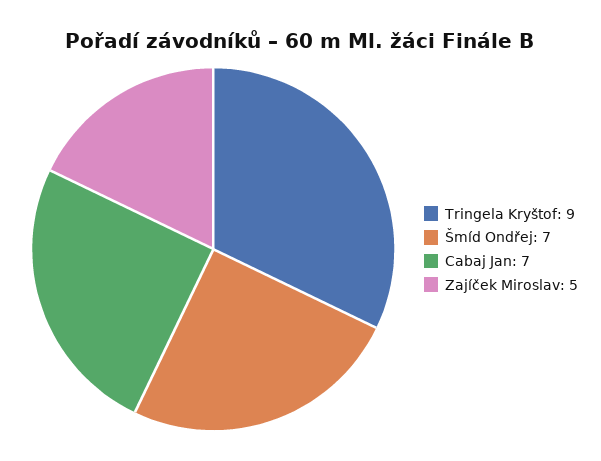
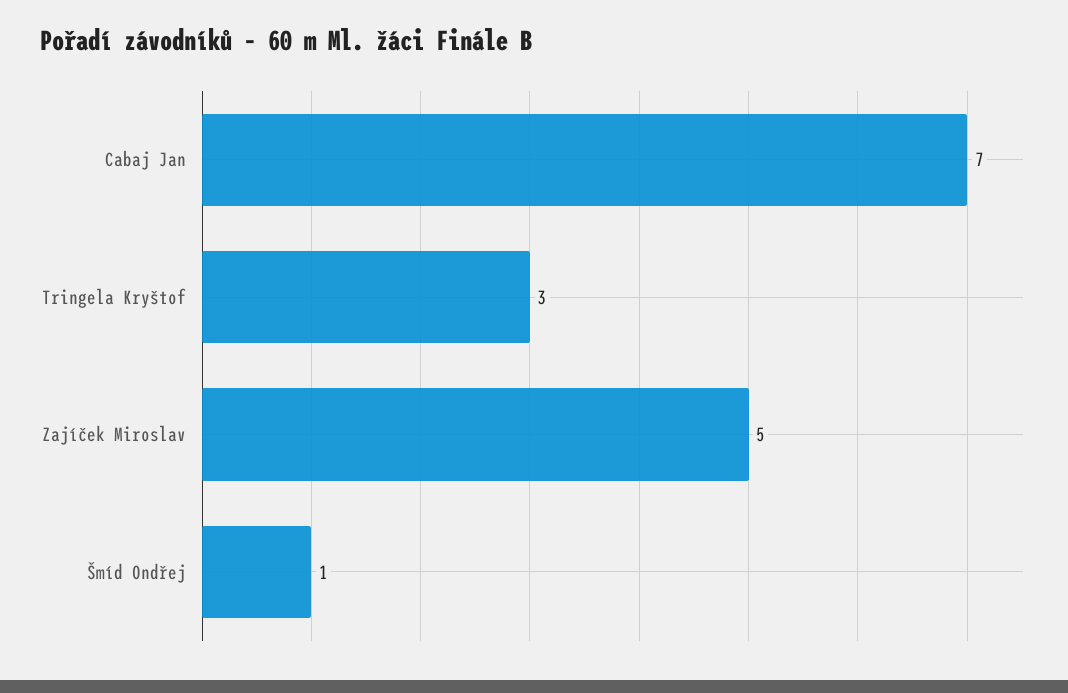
  {
-   "Tringela Kryštof": 9,
+   "Tringela Kryštof": 3,
-   "Šmíd Ondřej": 7,
+   "Šmíd Ondřej": 1,
    "Cabaj Jan": 7,
    "Zajíček Miroslav": 5
  }

